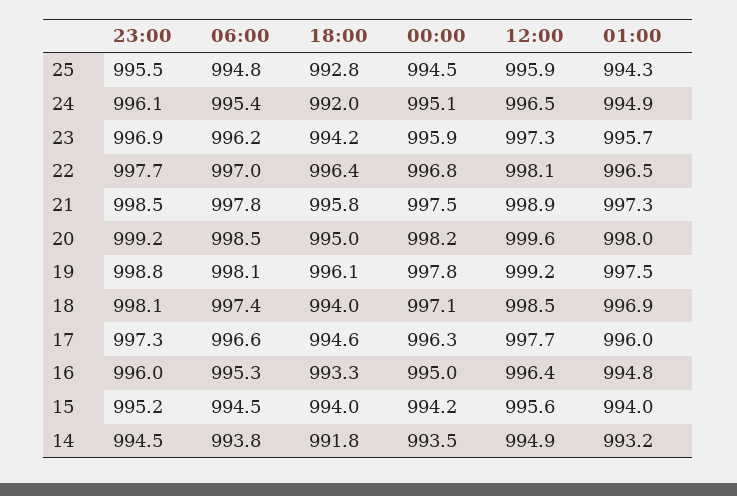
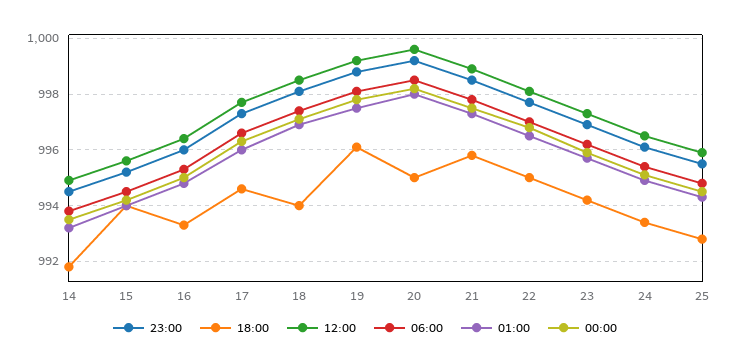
  {
    "23:00": {
      "25": 995.5,
      "24": 996.1,
      "23": 996.9,
      "22": 997.7,
      "21": 998.5,
      "20": 999.2,
      "19": 998.8,
      "18": 998.1,
      "17": 997.3,
      "16": 996,
      "15": 995.2,
      "14": 994.5
    },
    "06:00": {
      "25": 994.8,
      "24": 995.4,
      "23": 996.2,
      "22": 997,
      "21": 997.8,
      "20": 998.5,
      "19": 998.1,
      "18": 997.4,
      "17": 996.6,
      "16": 995.3,
      "15": 994.5,
      "14": 993.8
    },
    "18:00": {
      "25": 992.8,
-     "24": 992,
+     "24": 993.5,
      "23": 994.2,
-     "22": 996.4,
+     "22": 995,
      "21": 995.8,
      "20": 995,
      "19": 996.1,
      "18": 994,
      "17": 994.6,
      "16": 993.3,
      "15": 994,
      "14": 991.8
    },
    "00:00": {
      "25": 994.5,
      "24": 995.1,
      "23": 995.9,
      "22": 996.8,
      "21": 997.5,
      "20": 998.2,
      "19": 997.8,
      "18": 997.1,
      "17": 996.3,
      "16": 995,
      "15": 994.2,
      "14": 993.5
    },
    "12:00": {
      "25": 995.9,
      "24": 996.5,
      "23": 997.3,
      "22": 998.1,
      "21": 998.9,
      "20": 999.6,
      "19": 999.2,
      "18": 998.5,
      "17": 997.7,
      "16": 996.4,
      "15": 995.6,
      "14": 994.9
    },
    "01:00": {
      "25": 994.3,
      "24": 994.9,
      "23": 995.7,
      "22": 996.5,
      "21": 997.3,
      "20": 998,
      "19": 997.5,
      "18": 996.9,
      "17": 996,
      "16": 994.8,
      "15": 994,
      "14": 993.2
    }
  }

